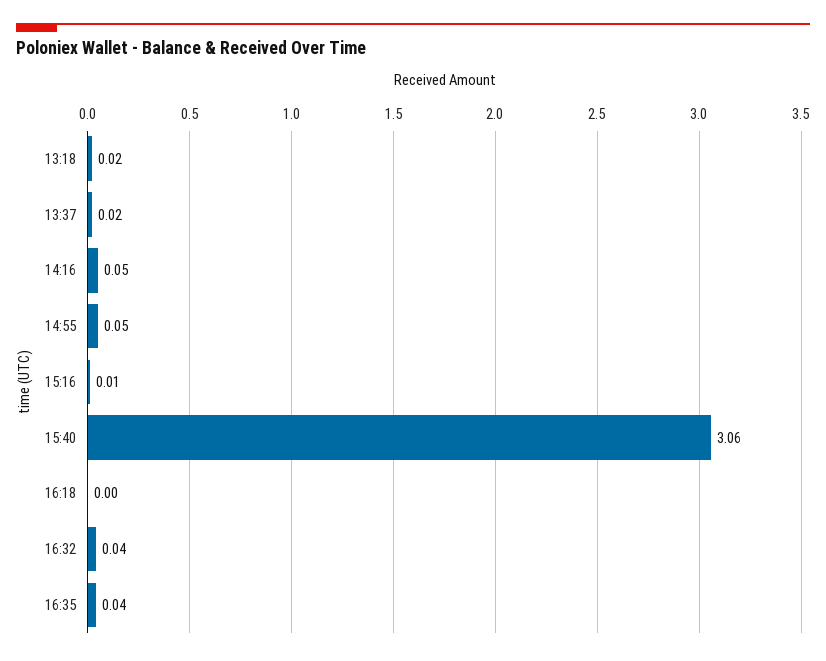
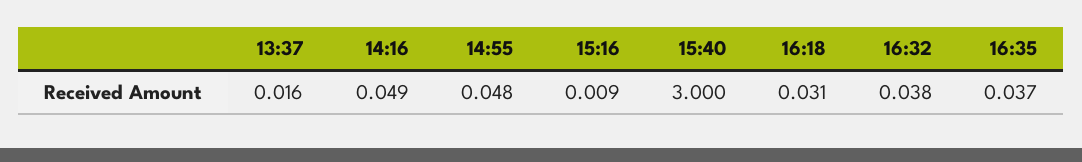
  {
-   "13:18": 0.02,
    "13:37": 0.016,
    "14:16": 0.049,
    "14:55": 0.048,
    "15:16": 0.009,
-   "15:40": 3.06,
+   "15:40": 3,
-   "16:18": 0,
+   "16:18": 0.031,
    "16:32": 0.038,
    "16:35": 0.037
  }

